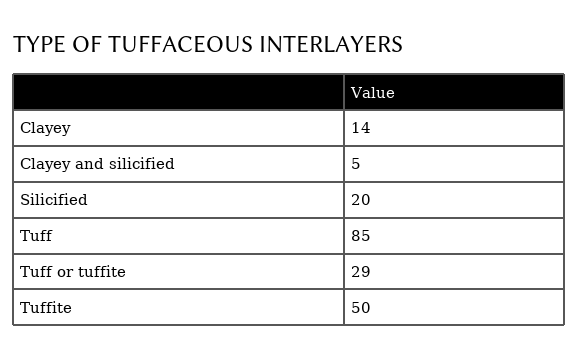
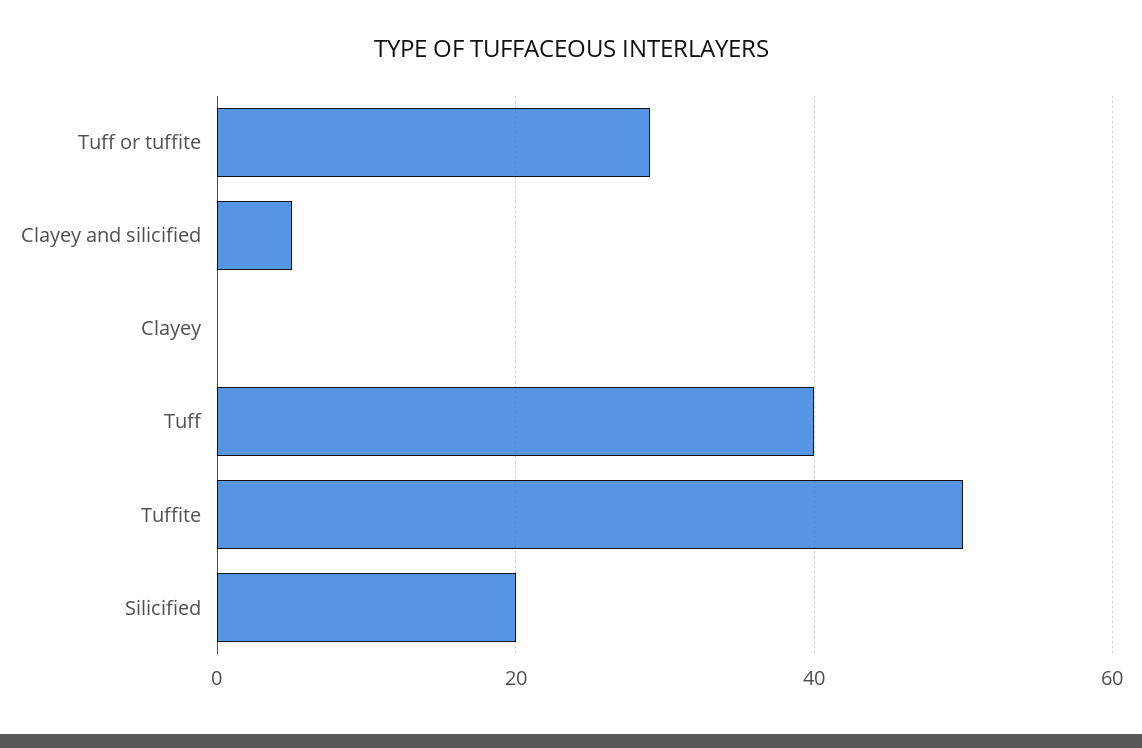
  {
-   "Clayey": 14,
+   "Clayey": 0,
    "Clayey and silicified": 5,
    "Silicified": 20,
-   "Tuff": 85,
+   "Tuff": 40,
    "Tuff or tuffite": 29,
    "Tuffite": 50
  }

